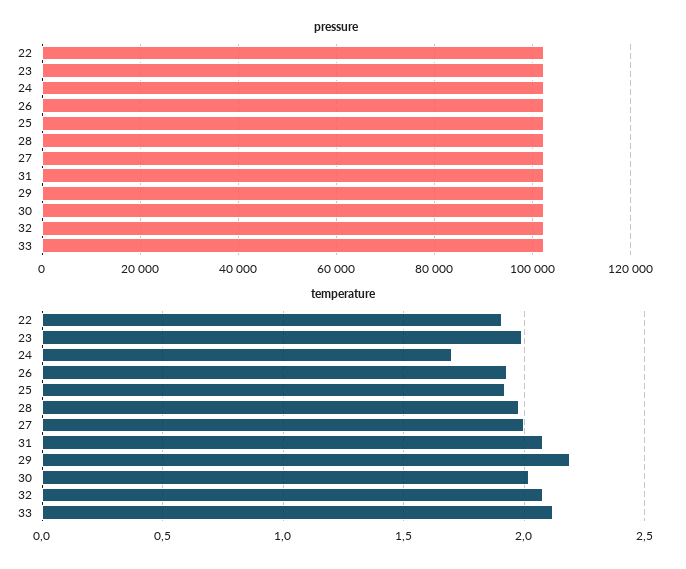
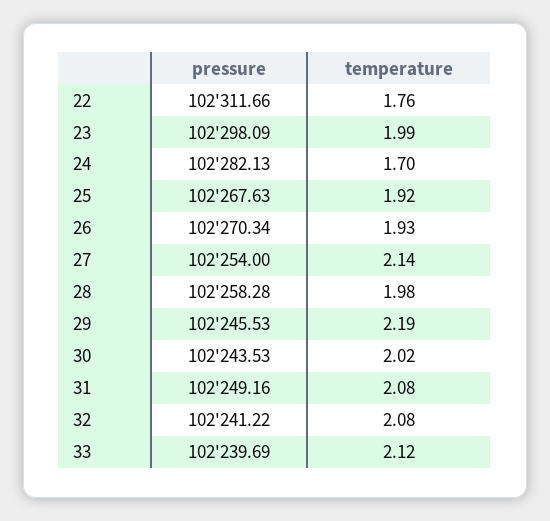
  {
    "pressure": {
      "22": 102311.66,
      "23": 102298.09,
      "24": 102282.13,
      "26": 102270.34,
      "25": 102267.63,
      "28": 102258.28,
      "27": 102254,
      "31": 102249.16,
      "29": 102245.53,
      "30": 102243.53,
      "32": 102241.22,
      "33": 102239.69
    },
    "temperature": {
-     "22": 1.9,
+     "22": 1.76,
      "23": 1.99,
      "24": 1.7,
      "26": 1.93,
      "25": 1.92,
      "28": 1.98,
-     "27": 2,
+     "27": 2.14,
      "31": 2.08,
      "29": 2.19,
      "30": 2.02,
      "32": 2.08,
      "33": 2.12
    }
  }

